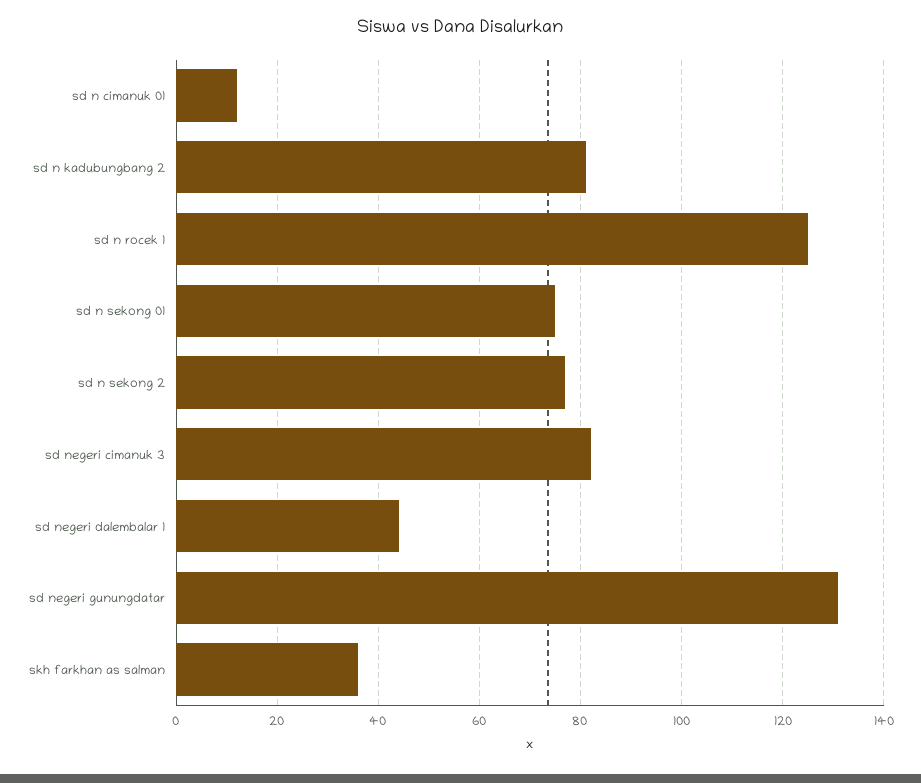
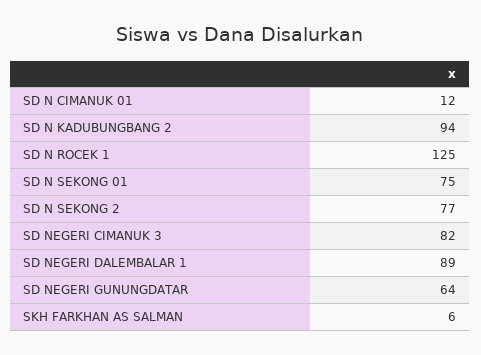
  {
    "sd n cimanuk 01": 12,
-   "sd n kadubungbang 2": 80,
+   "sd n kadubungbang 2": 94,
    "sd n rocek 1": 125,
    "sd n sekong 01": 75,
    "sd n sekong 2": 77,
    "sd negeri cimanuk 3": 82,
-   "sd negeri dalembalar 1": 45,
+   "sd negeri dalembalar 1": 89,
-   "sd negeri gunungdatar": 130,
+   "sd negeri gunungdatar": 64,
-   "skh farkhan as salman": 35
+   "skh farkhan as salman": 6
  }

